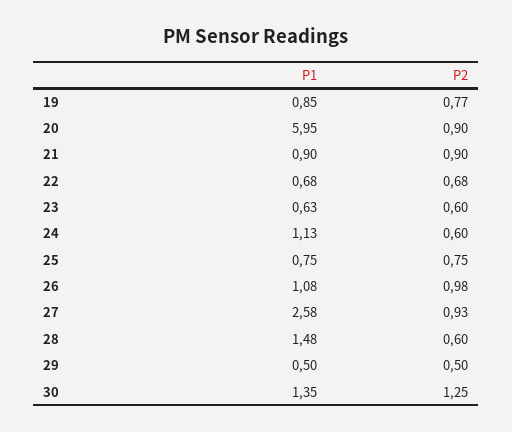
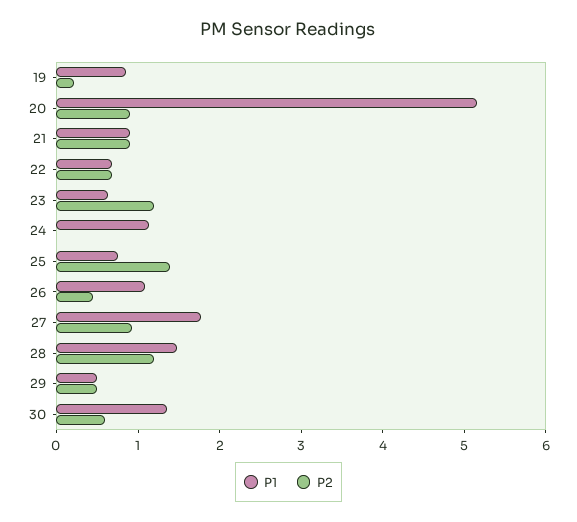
  {
    "P1": {
      "19": 0.85,
-     "20": 5.95,
+     "20": 5.2,
      "21": 0.9,
      "22": 0.68,
      "23": 0.63,
      "24": 1.13,
      "25": 0.75,
      "26": 1.08,
-     "27": 2.58,
+     "27": 1.8,
      "28": 1.48,
      "29": 0.5,
      "30": 1.35
    },
    "P2": {
-     "19": 0.77,
+     "19": 0.2,
      "20": 0.9,
      "21": 0.9,
      "22": 0.68,
-     "23": 0.6,
+     "23": 1.2,
-     "24": 0.6,
+     "24": 0,
-     "25": 0.75,
+     "25": 1.4,
-     "26": 0.98,
+     "26": 0.4,
      "27": 0.93,
-     "28": 0.6,
+     "28": 1.2,
      "29": 0.5,
-     "30": 1.25
+     "30": 0.6
    }
  }

